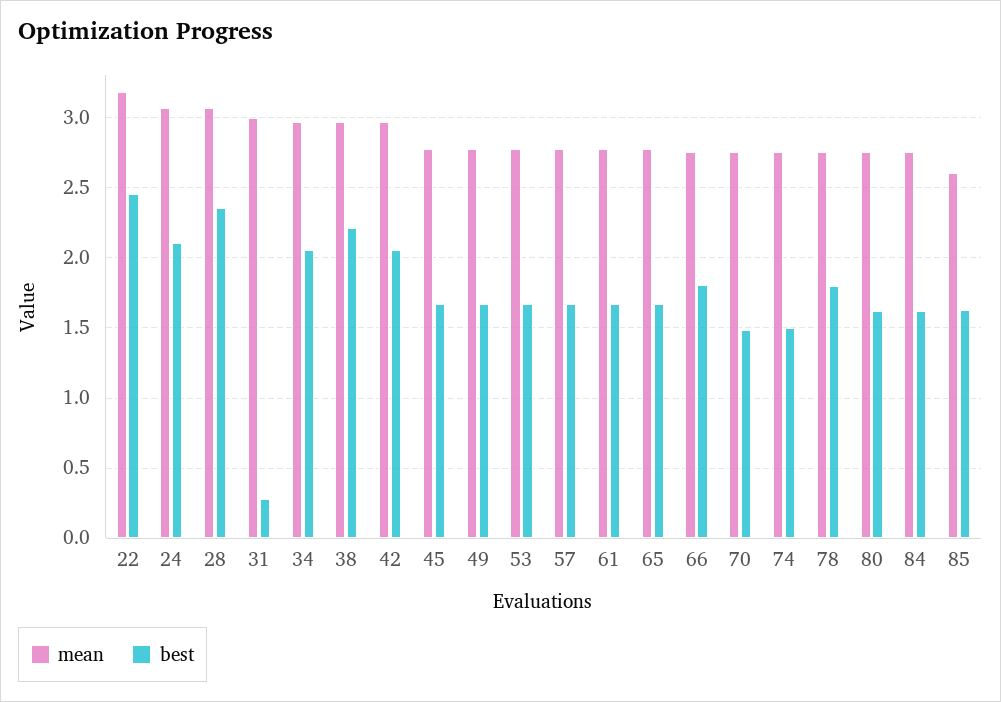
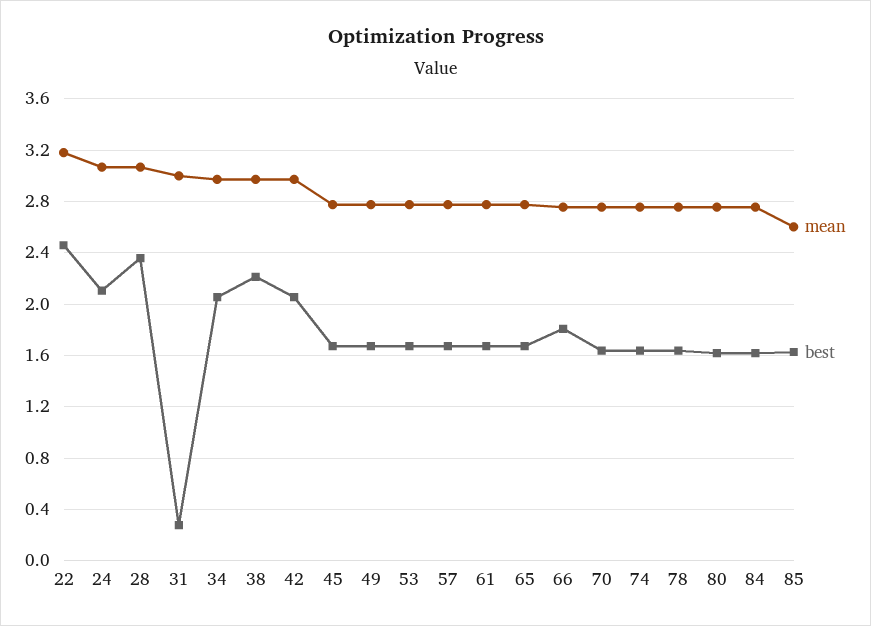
  {
    "mean": {
      "22": 3.2,
      "24": 3.05,
      "28": 3.05,
      "31": 3,
      "34": 2.95,
      "38": 2.95,
      "42": 2.95,
      "45": 2.8,
      "49": 2.8,
      "53": 2.8,
      "57": 2.8,
      "61": 2.8,
      "65": 2.8,
      "66": 2.75,
      "70": 2.75,
      "74": 2.75,
      "78": 2.75,
      "80": 2.75,
      "84": 2.75,
      "85": 2.6
    },
    "best": {
      "22": 2.45,
      "24": 2.1,
      "28": 2.35,
      "31": 0.3,
      "34": 2.05,
      "38": 2.2,
      "42": 2.05,
      "45": 1.65,
      "49": 1.65,
      "53": 1.65,
      "57": 1.65,
      "61": 1.65,
      "65": 1.65,
      "66": 1.8,
-     "70": 1.5,
+     "70": 1.65,
-     "74": 1.5,
+     "74": 1.65,
-     "78": 1.8,
+     "78": 1.65,
      "80": 1.6,
      "84": 1.6,
      "85": 1.65
    }
  }

